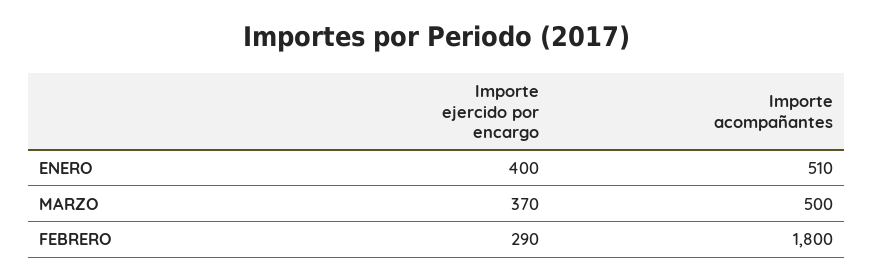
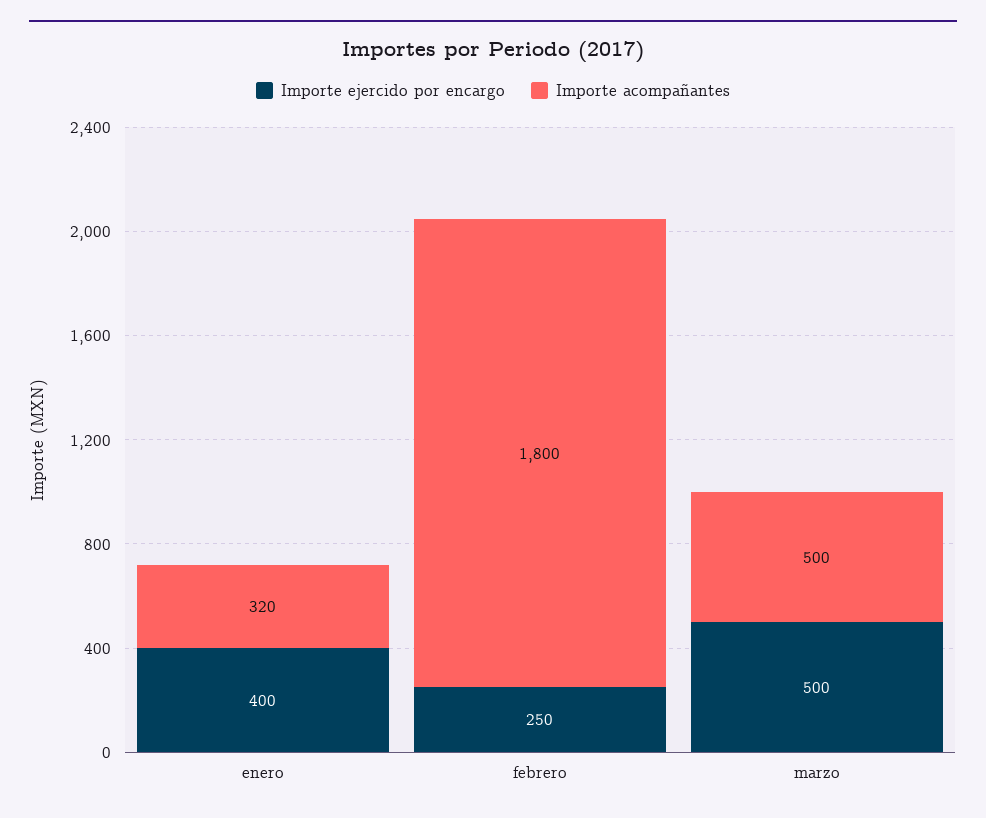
  {
    "Importe ejercido por encargo": {
      "ENERO": 400,
-     "MARZO": 370,
+     "MARZO": 500,
-     "FEBRERO": 290
+     "FEBRERO": 250
    },
    "Importe acompañantes": {
-     "ENERO": 510,
+     "ENERO": 320,
      "MARZO": 500,
      "FEBRERO": 1800
    }
  }

